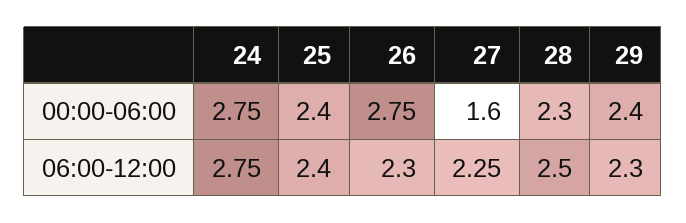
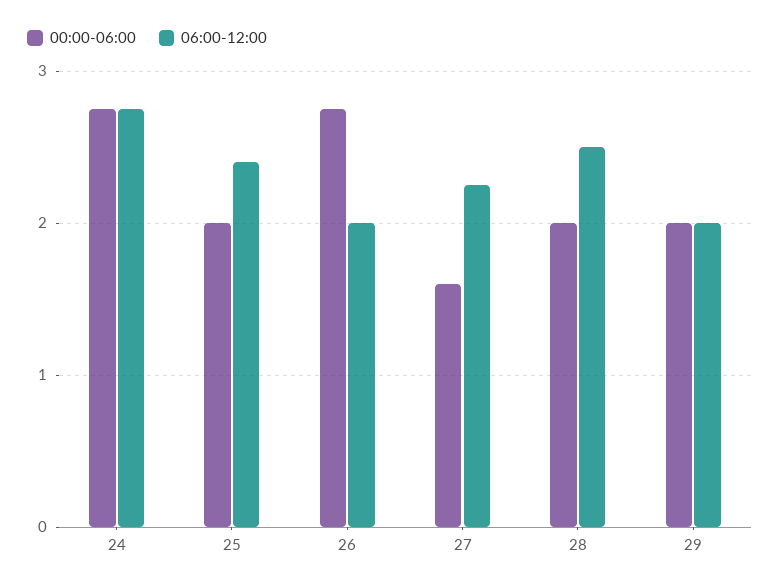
  {
    "00:00-06:00": {
      "24": 2.75,
-     "25": 2.4,
+     "25": 2,
      "26": 2.75,
      "27": 1.6,
-     "28": 2.3,
+     "28": 2,
-     "29": 2.4
+     "29": 2
    },
    "06:00-12:00": {
      "24": 2.75,
      "25": 2.4,
-     "26": 2.3,
+     "26": 2,
      "27": 2.25,
      "28": 2.5,
-     "29": 2.3
+     "29": 2
    }
  }

